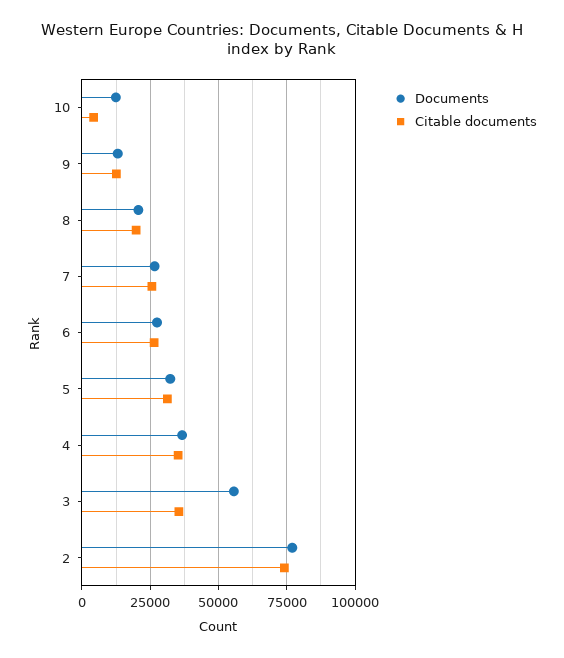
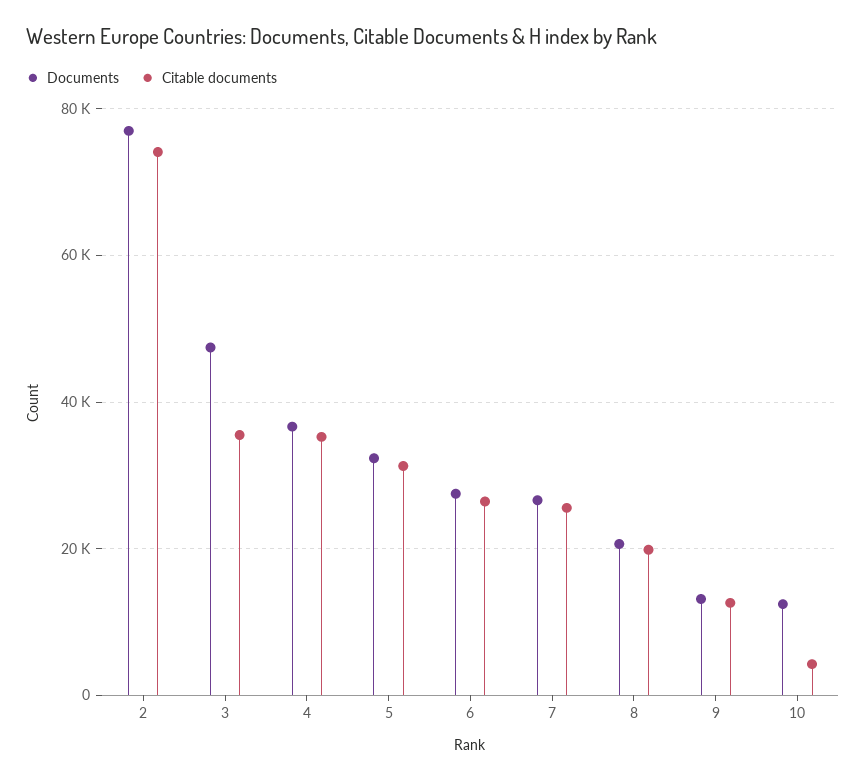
  {
    "Documents": {
      "10": 12000,
      "9": 14000,
      "8": 20000,
      "7": 26000,
      "6": 28000,
      "5": 32000,
      "4": 36000,
-     "3": 55000,
+     "3": 48000,
      "2": 78000
    },
    "Citable documents": {
      "10": 4000,
      "9": 12000,
      "8": 20000,
      "7": 26000,
      "6": 26000,
      "5": 32000,
      "4": 36000,
      "3": 36000,
      "2": 74000
    }
  }

